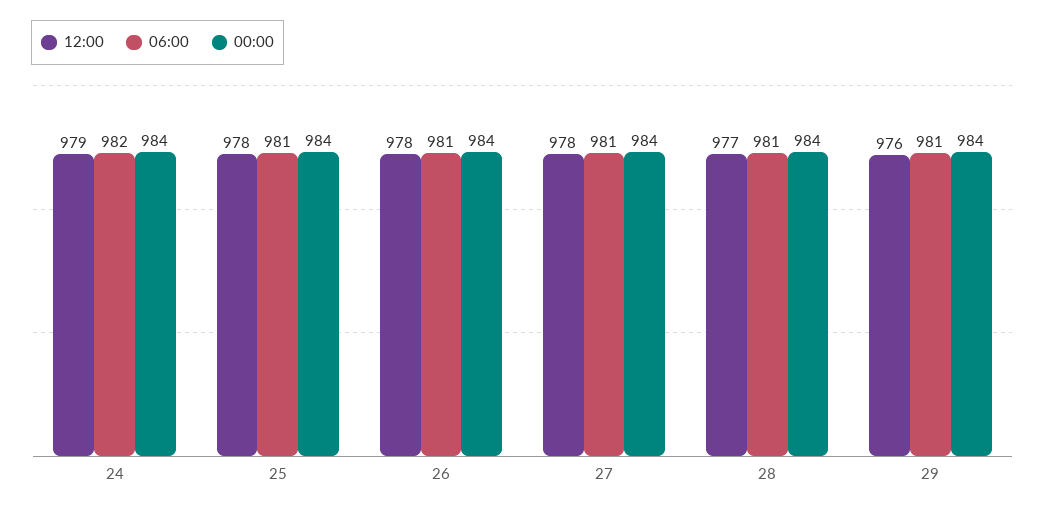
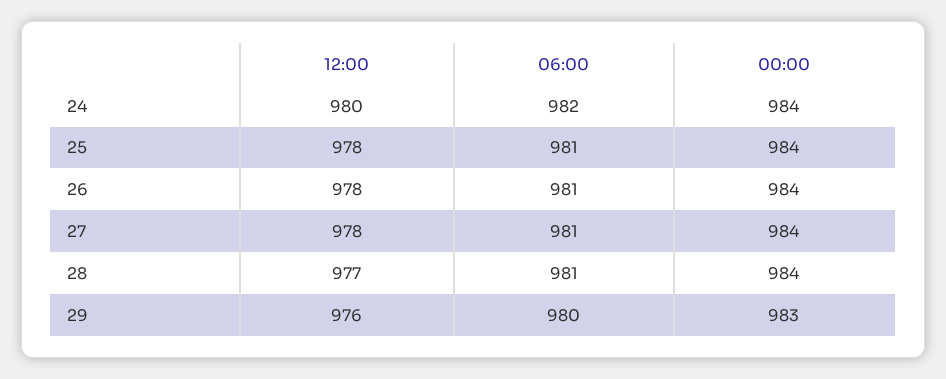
  {
    "12:00": {
-     "24": 979,
+     "24": 980,
      "25": 978,
      "26": 978,
      "27": 978,
      "28": 977,
      "29": 976
    },
    "06:00": {
      "24": 982,
      "25": 981,
      "26": 981,
      "27": 981,
      "28": 981,
-     "29": 981
+     "29": 980
    },
    "00:00": {
      "24": 984,
      "25": 984,
      "26": 984,
      "27": 984,
      "28": 984,
-     "29": 984
+     "29": 983
    }
  }

